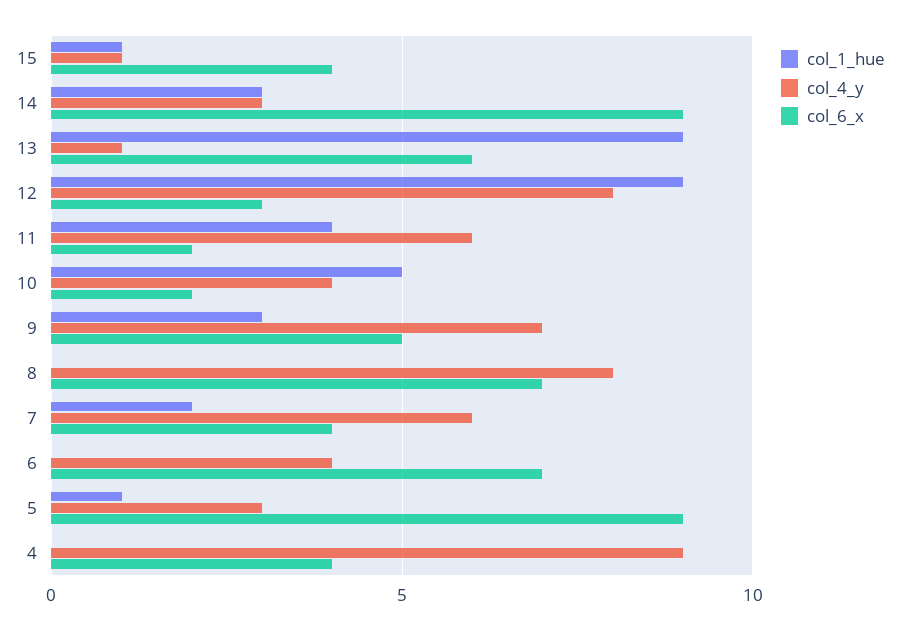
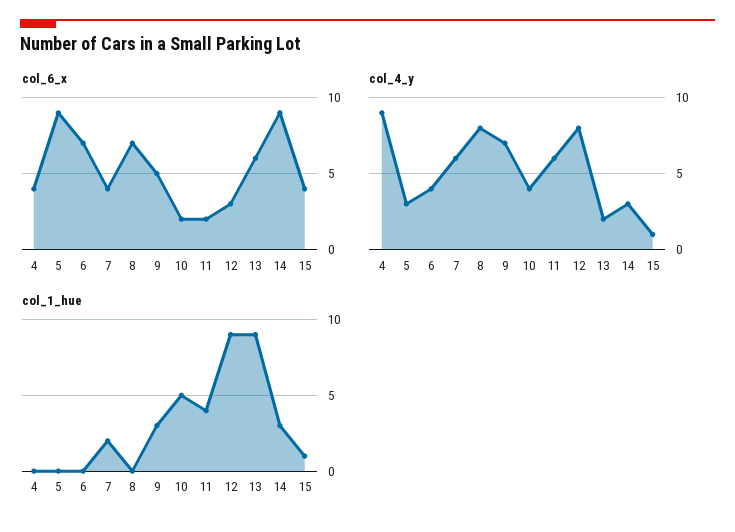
  {
    "col_1_hue": {
      "15": 1,
      "14": 3,
      "13": 9,
      "12": 9,
      "11": 4,
      "10": 5,
      "9": 3,
      "8": 0,
      "7": 2,
      "6": 0,
-     "5": 1,
+     "5": 0,
      "4": 0
    },
    "col_4_y": {
      "15": 1,
      "14": 3,
-     "13": 1,
+     "13": 2,
      "12": 8,
      "11": 6,
      "10": 4,
      "9": 7,
      "8": 8,
      "7": 6,
      "6": 4,
      "5": 3,
      "4": 9
    },
    "col_6_x": {
      "15": 4,
      "14": 9,
      "13": 6,
      "12": 3,
      "11": 2,
      "10": 2,
      "9": 5,
      "8": 7,
      "7": 4,
      "6": 7,
      "5": 9,
      "4": 4
    }
  }

